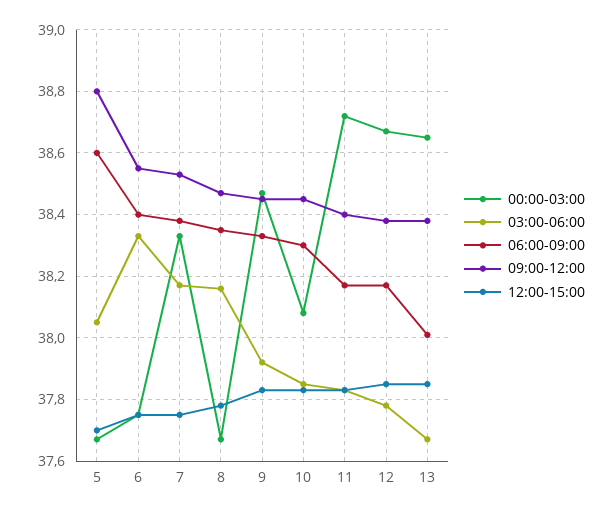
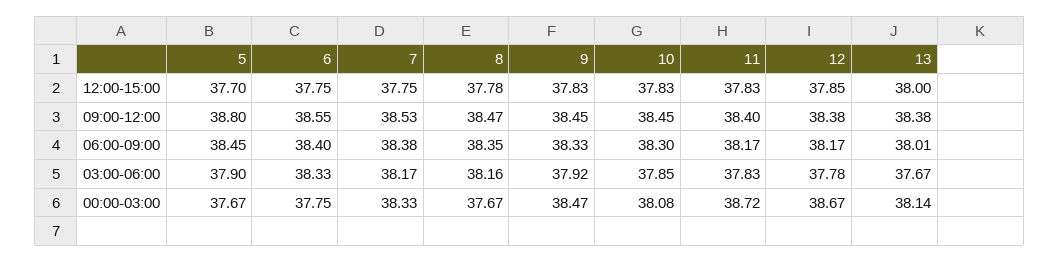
  {
    "00:00-03:00": {
      "5": 37.67,
      "6": 37.75,
      "7": 38.33,
      "8": 37.67,
      "9": 38.47,
      "10": 38.08,
      "11": 38.72,
      "12": 38.67,
-     "13": 38.65
+     "13": 38.14
    },
    "03:00-06:00": {
-     "5": 38.05,
+     "5": 37.9,
      "6": 38.33,
      "7": 38.17,
      "8": 38.16,
      "9": 37.92,
      "10": 37.85,
      "11": 37.83,
      "12": 37.78,
      "13": 37.67
    },
    "06:00-09:00": {
-     "5": 38.6,
+     "5": 38.45,
      "6": 38.4,
      "7": 38.38,
      "8": 38.35,
      "9": 38.33,
      "10": 38.3,
      "11": 38.17,
      "12": 38.17,
      "13": 38.01
    },
    "09:00-12:00": {
      "5": 38.8,
      "6": 38.55,
      "7": 38.53,
      "8": 38.47,
      "9": 38.45,
      "10": 38.45,
      "11": 38.4,
      "12": 38.38,
      "13": 38.38
    },
    "12:00-15:00": {
      "5": 37.7,
      "6": 37.75,
      "7": 37.75,
      "8": 37.78,
      "9": 37.83,
      "10": 37.83,
      "11": 37.83,
      "12": 37.85,
-     "13": 37.85
+     "13": 38
    }
  }

